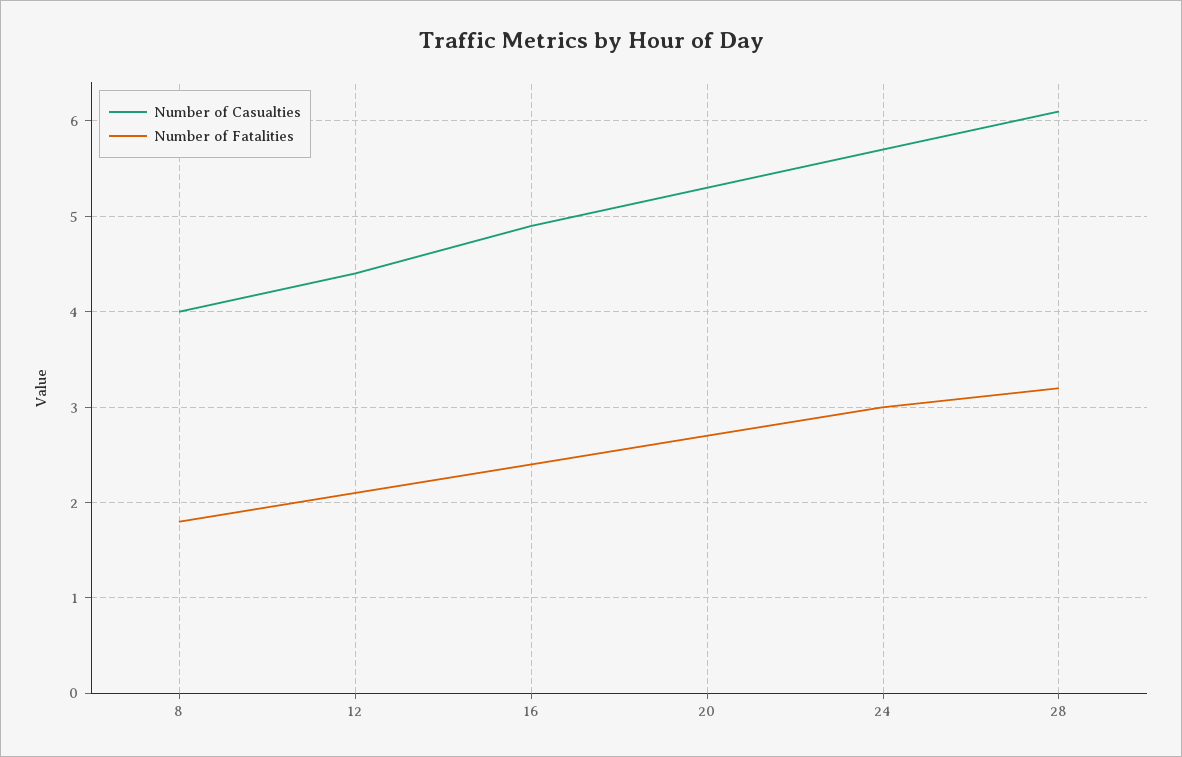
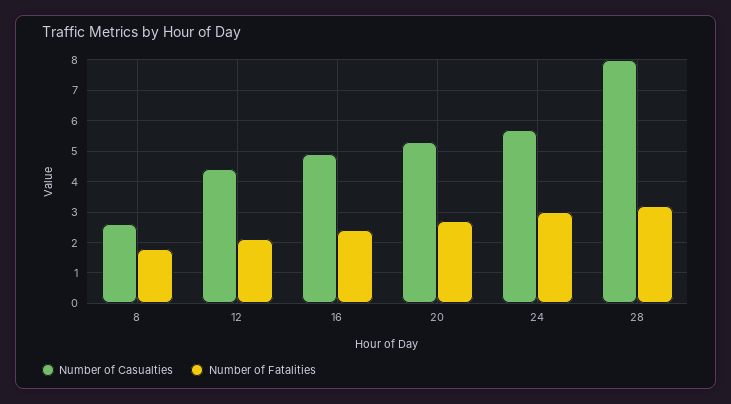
  {
    "Number of Casualties": {
-     "8": 4,
+     "8": 2.5,
      "12": 4.4,
      "16": 4.9,
      "20": 5.3,
      "24": 5.7,
-     "28": 6.1
+     "28": 8
    },
    "Number of Fatalities": {
      "8": 1.8,
      "12": 2.1,
      "16": 2.4,
      "20": 2.7,
      "24": 3,
      "28": 3.2
    }
  }

